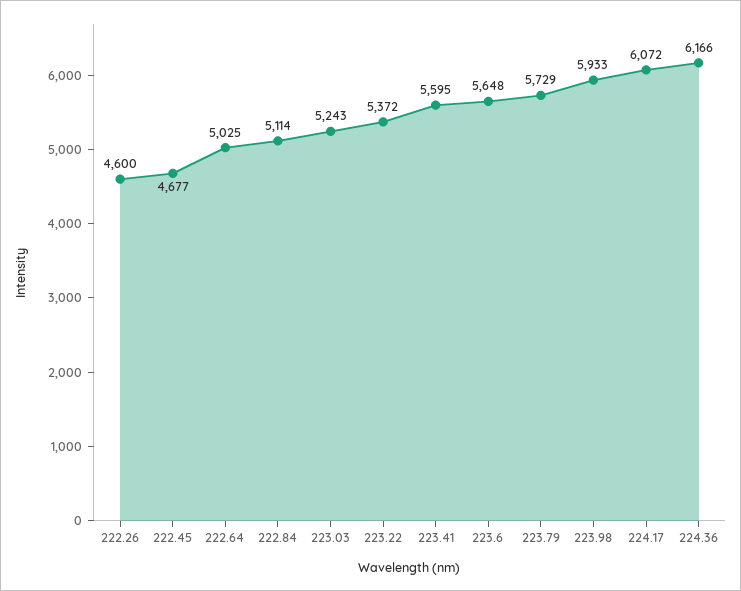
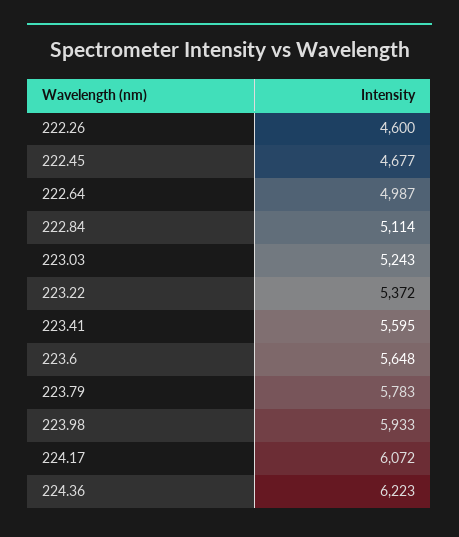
  {
    "222.26": 4600,
    "222.45": 4677,
-   "222.64": 5025,
+   "222.64": 4987,
    "222.84": 5114,
    "223.03": 5243,
    "223.22": 5372,
    "223.41": 5595,
    "223.6": 5648,
-   "223.79": 5729,
+   "223.79": 5783,
    "223.98": 5933,
    "224.17": 6072,
-   "224.36": 6166
+   "224.36": 6223
  }

